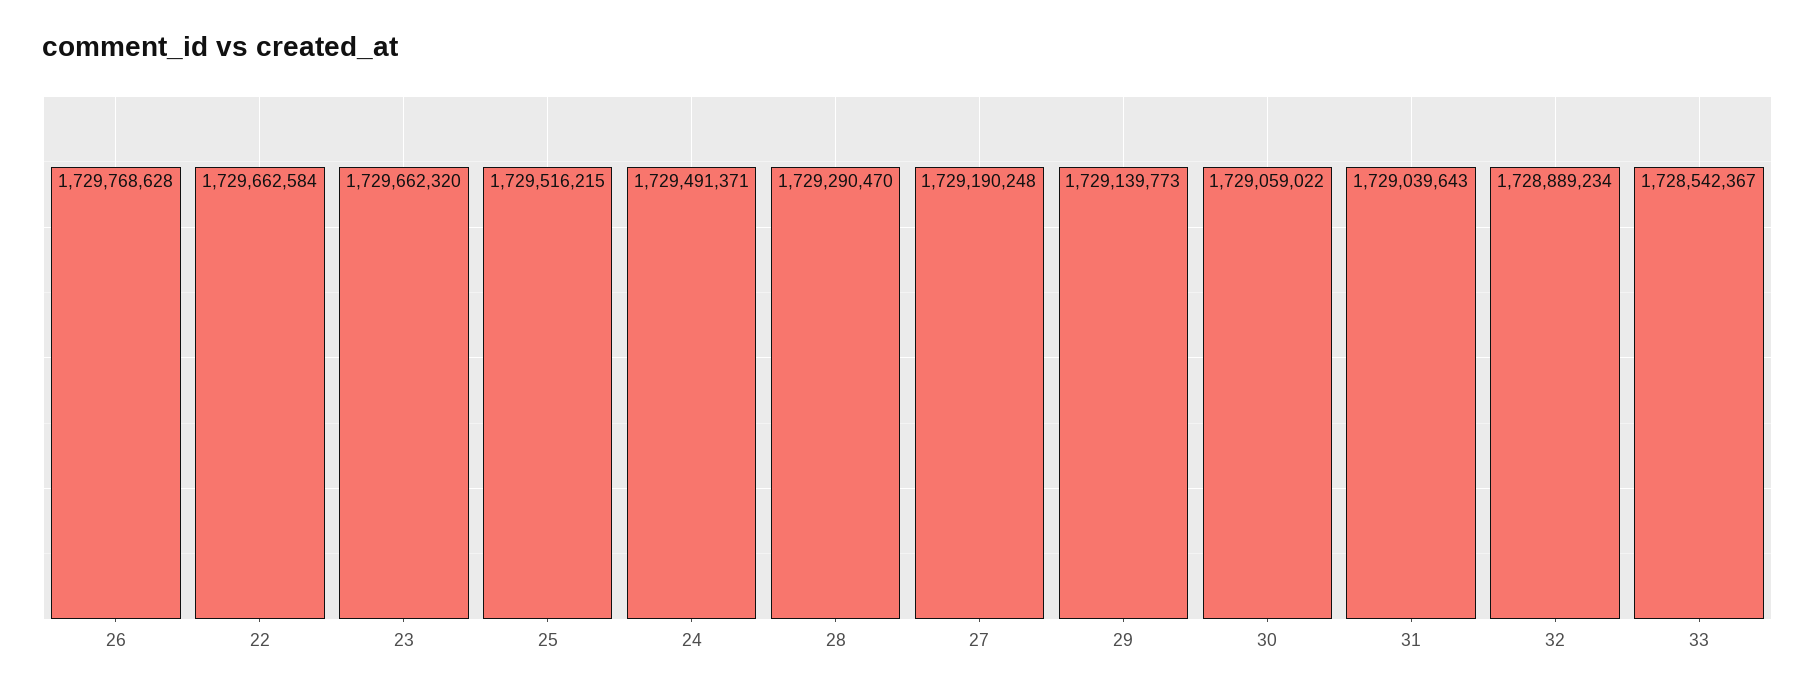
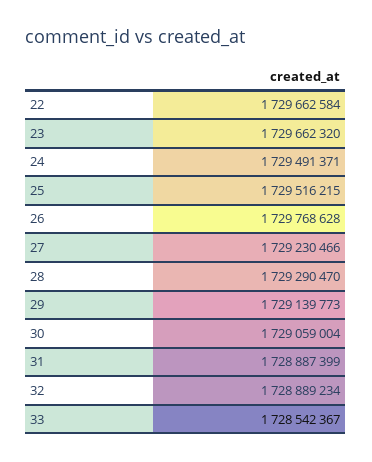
  {
    "26": 1729768628,
    "22": 1729662584,
    "23": 1729662320,
    "25": 1729516215,
    "24": 1729491371,
    "28": 1729290470,
-   "27": 1729190248,
+   "27": 1729230466,
    "29": 1729139773,
-   "30": 1729059022,
+   "30": 1729059004,
-   "31": 1729039643,
+   "31": 1728887399,
    "32": 1728889234,
    "33": 1728542367
  }

